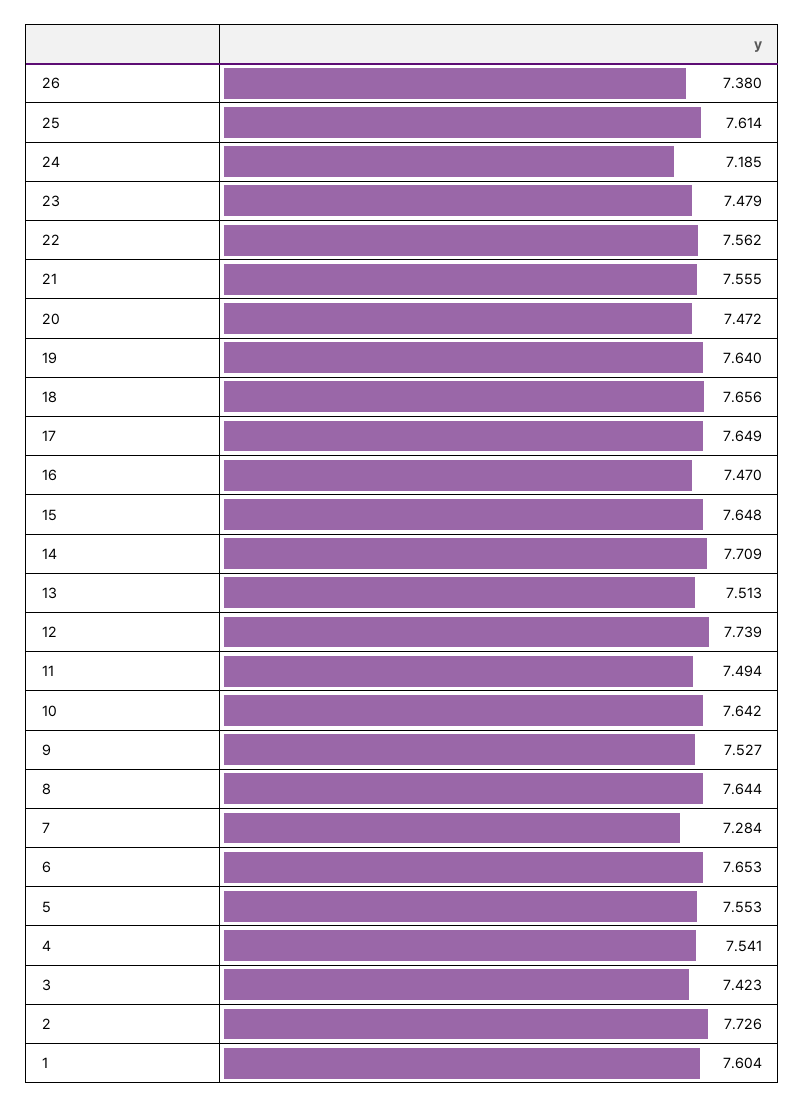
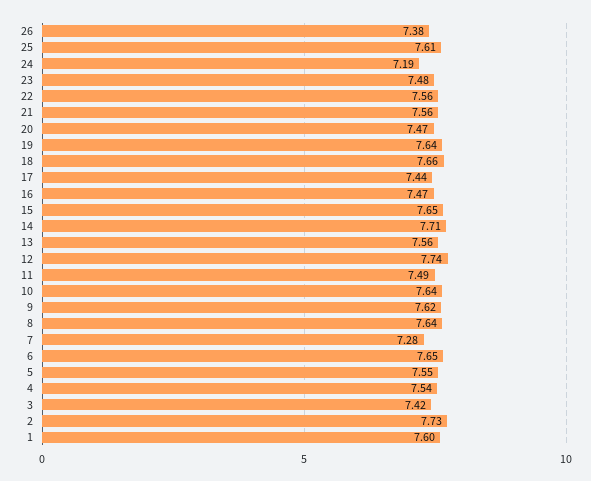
  {
    "26": 7.38,
    "25": 7.614,
    "24": 7.185,
    "23": 7.479,
    "22": 7.562,
    "21": 7.555,
    "20": 7.472,
    "19": 7.64,
    "18": 7.656,
-   "17": 7.649,
+   "17": 7.44,
    "16": 7.47,
    "15": 7.648,
    "14": 7.709,
-   "13": 7.513,
+   "13": 7.56,
    "12": 7.739,
    "11": 7.494,
    "10": 7.642,
-   "9": 7.527,
+   "9": 7.62,
    "8": 7.644,
    "7": 7.284,
    "6": 7.653,
    "5": 7.553,
    "4": 7.541,
    "3": 7.423,
    "2": 7.726,
    "1": 7.604
  }

